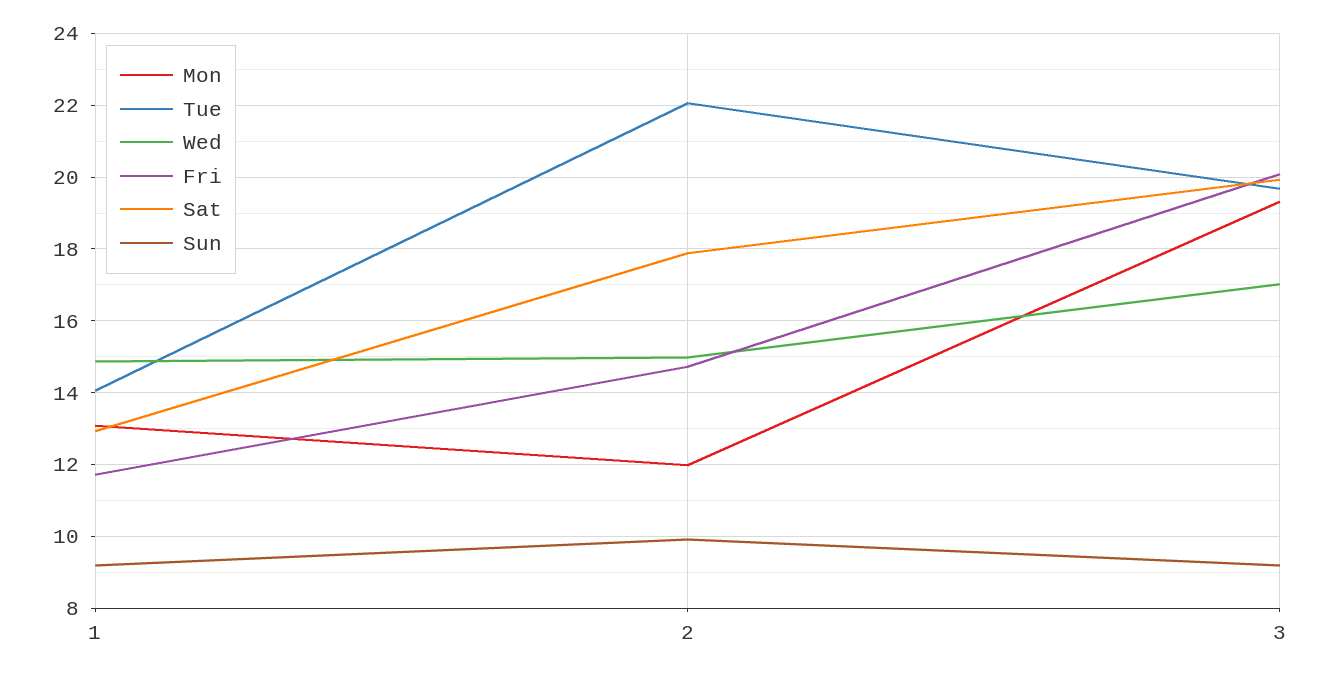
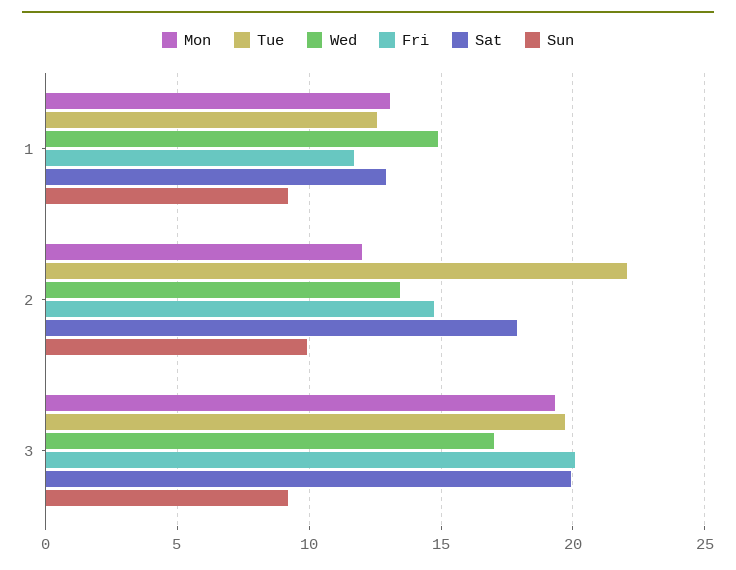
  {
    "Mon": {
      "1": 13,
      "2": 12,
      "3": 19.4
    },
    "Tue": {
-     "1": 14,
+     "1": 12.5,
      "2": 22,
      "3": 19.6
    },
    "Wed": {
      "1": 14.8,
-     "2": 15,
+     "2": 13.5,
      "3": 17
    },
    "Fri": {
      "1": 11.8,
      "2": 14.8,
      "3": 20
    },
    "Sat": {
      "1": 13,
      "2": 17.8,
      "3": 20
    },
    "Sun": {
      "1": 9.2,
      "2": 10,
      "3": 9.2
    }
  }

